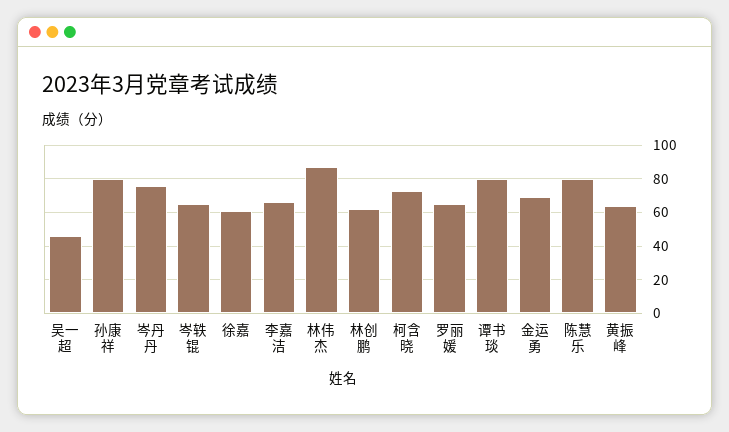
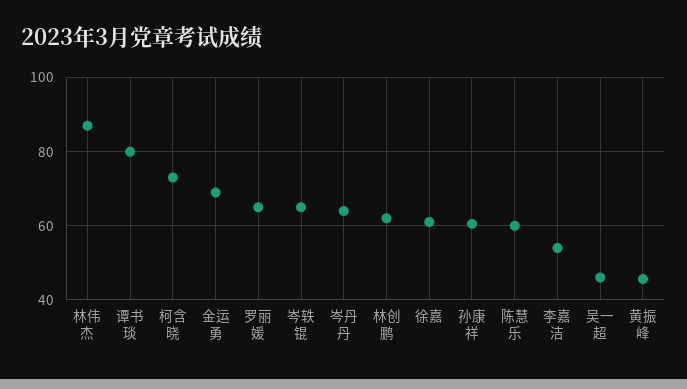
  {
    "吴一超": 46,
-   "孙康祥": 80,
+   "孙康祥": 60,
-   "岑丹丹": 75,
+   "岑丹丹": 64,
    "岑轶锟": 66,
    "徐嘉": 62,
-   "李嘉洁": 65,
+   "李嘉洁": 54,
    "林伟杰": 88,
    "林创鹏": 62,
    "柯含晓": 74,
    "罗丽媛": 66,
    "谭书琰": 80,
    "金运勇": 70,
-   "陈慧乐": 80,
+   "陈慧乐": 60,
-   "黄振峰": 65
+   "黄振峰": 46
  }

